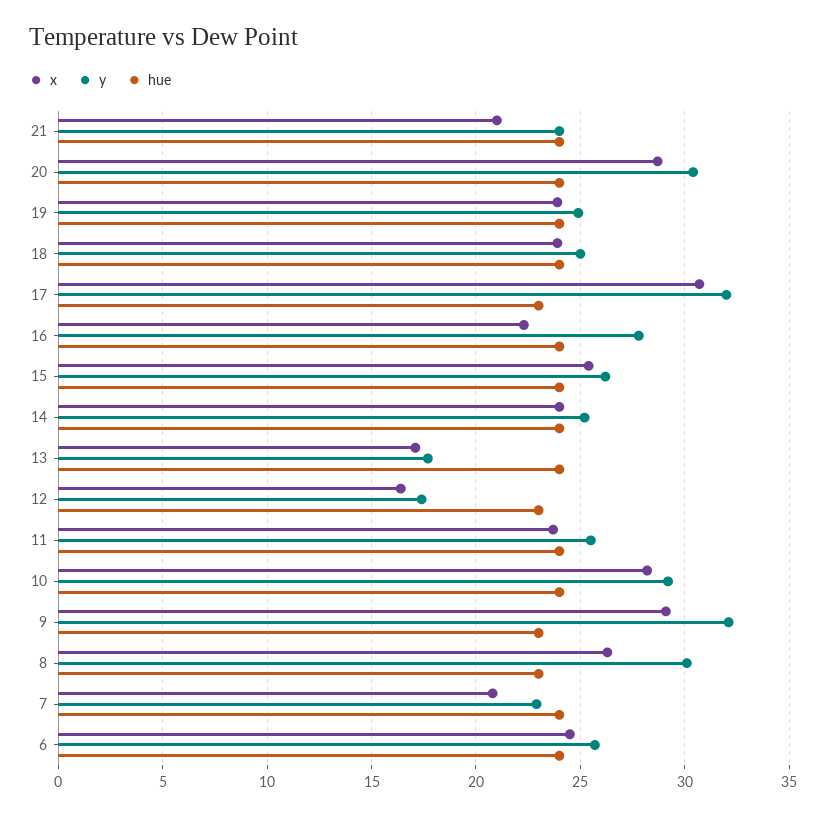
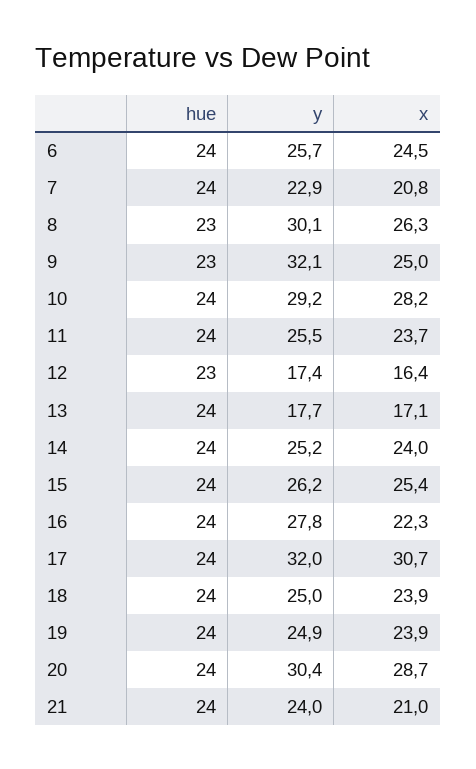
  {
    "x": {
      "21": 21,
      "20": 28.7,
      "19": 23.9,
      "18": 23.9,
      "17": 30.7,
      "16": 22.3,
      "15": 25.4,
      "14": 24,
      "13": 17.1,
      "12": 16.4,
      "11": 23.7,
      "10": 28.2,
-     "9": 29,
+     "9": 25,
      "8": 26.3,
      "7": 20.8,
      "6": 24.5
    },
    "y": {
      "21": 24,
      "20": 30.4,
      "19": 24.9,
      "18": 25,
      "17": 32,
      "16": 27.8,
      "15": 26.2,
      "14": 25.2,
      "13": 17.7,
      "12": 17.4,
      "11": 25.5,
      "10": 29.2,
      "9": 32.1,
      "8": 30.1,
      "7": 22.9,
      "6": 25.7
    },
    "hue": {
      "21": 24,
      "20": 24,
      "19": 24,
      "18": 24,
-     "17": 23,
+     "17": 24,
      "16": 24,
      "15": 24,
      "14": 24,
      "13": 24,
      "12": 23,
      "11": 24,
      "10": 24,
      "9": 23,
      "8": 23,
      "7": 24,
      "6": 24
    }
  }

